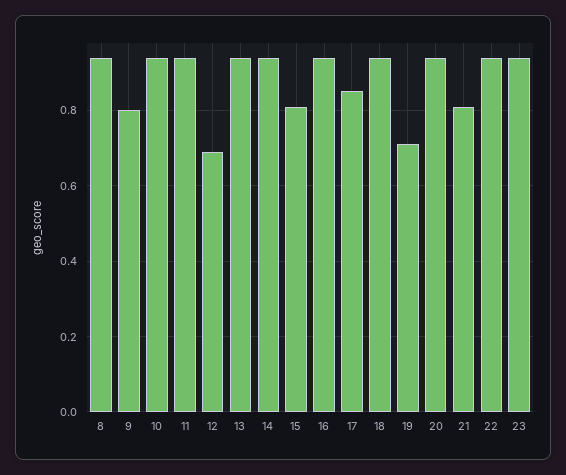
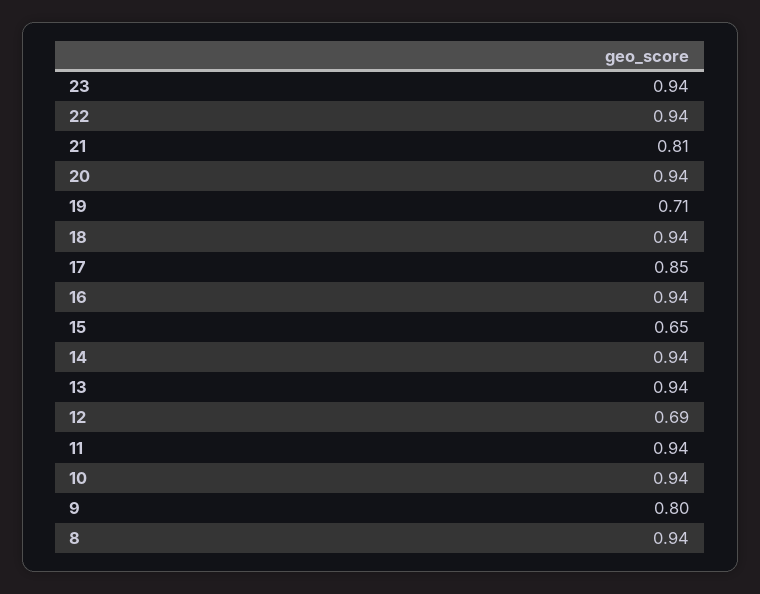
  {
    "8": 0.94,
    "9": 0.8,
    "10": 0.94,
    "11": 0.94,
    "12": 0.69,
    "13": 0.94,
    "14": 0.94,
-   "15": 0.8,
+   "15": 0.65,
    "16": 0.94,
    "17": 0.85,
    "18": 0.94,
    "19": 0.71,
    "20": 0.94,
    "21": 0.81,
    "22": 0.94,
    "23": 0.94
  }

